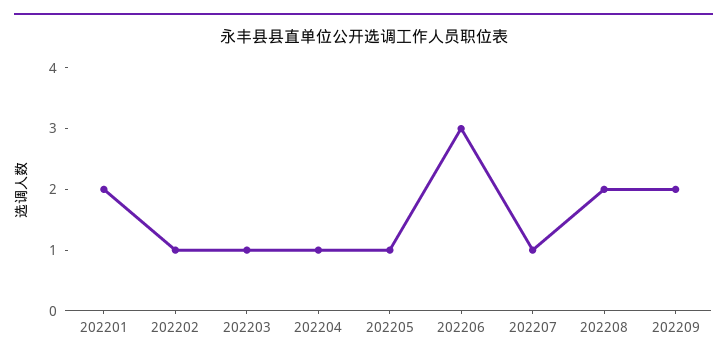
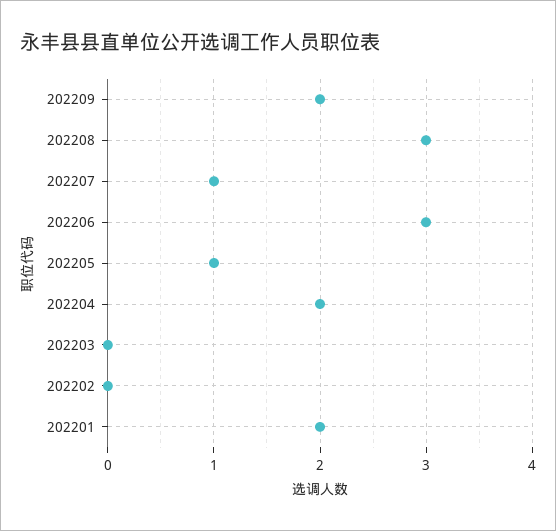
  {
    "202201": 2,
-   "202202": 1,
+   "202202": 0,
-   "202203": 1,
+   "202203": 0,
-   "202204": 1,
+   "202204": 2,
    "202205": 1,
    "202206": 3,
    "202207": 1,
-   "202208": 2,
+   "202208": 3,
    "202209": 2
  }

